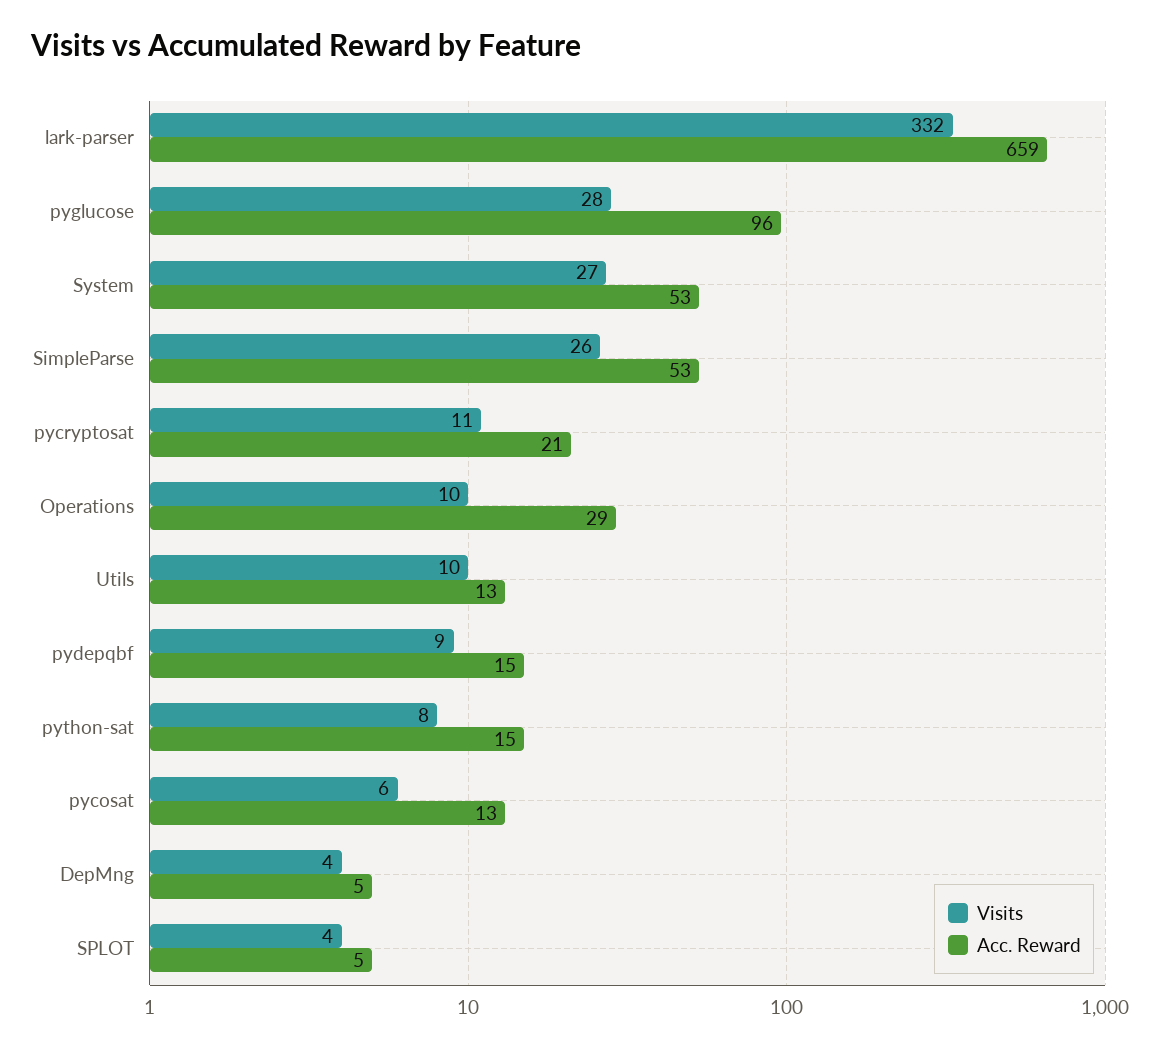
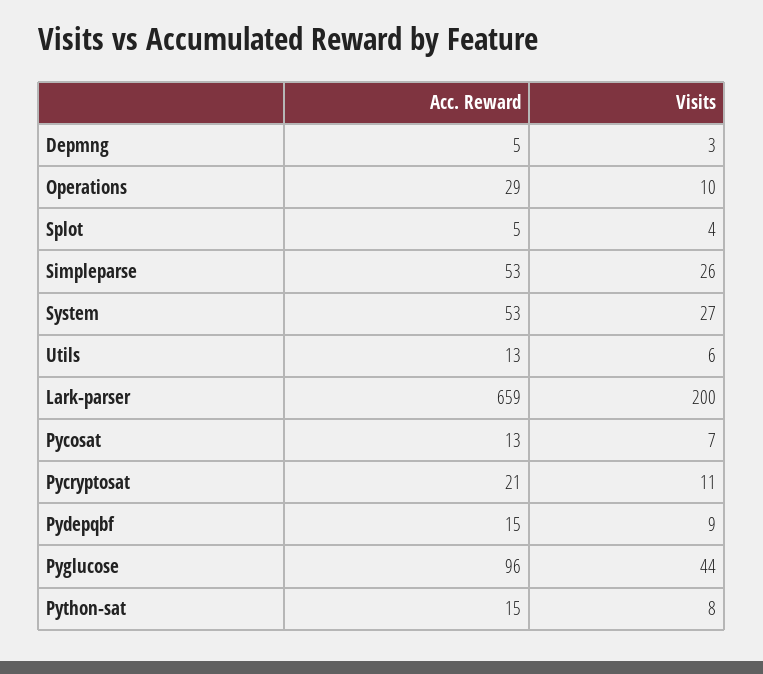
  {
    "Visits": {
-     "lark-parser": 332,
+     "lark-parser": 200,
-     "pyglucose": 28,
+     "pyglucose": 44,
      "System": 27,
      "SimpleParse": 26,
      "pycryptosat": 11,
      "Operations": 10,
-     "Utils": 10,
+     "Utils": 6,
      "pydepqbf": 9,
      "python-sat": 8,
-     "pycosat": 6,
+     "pycosat": 7,
-     "DepMng": 4,
+     "DepMng": 3,
      "SPLOT": 4
    },
    "Acc. Reward": {
      "lark-parser": 659,
      "pyglucose": 96,
      "System": 53,
      "SimpleParse": 53,
      "pycryptosat": 21,
      "Operations": 29,
      "Utils": 13,
      "pydepqbf": 15,
      "python-sat": 15,
      "pycosat": 13,
      "DepMng": 5,
      "SPLOT": 5
    }
  }

